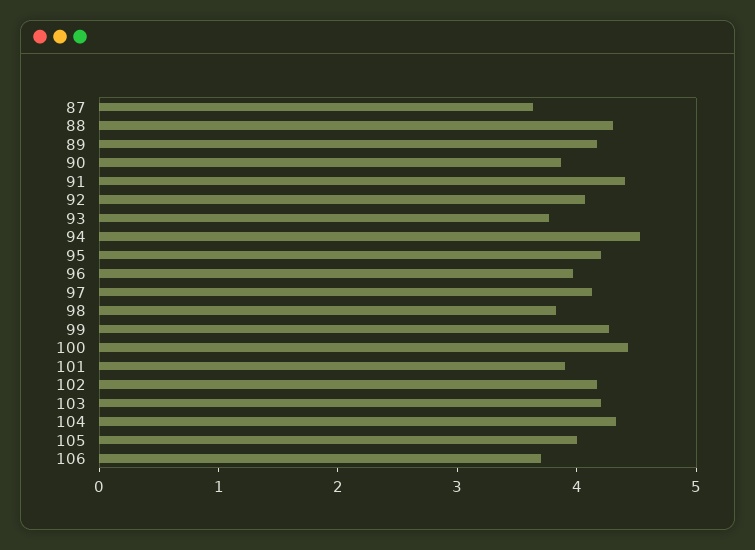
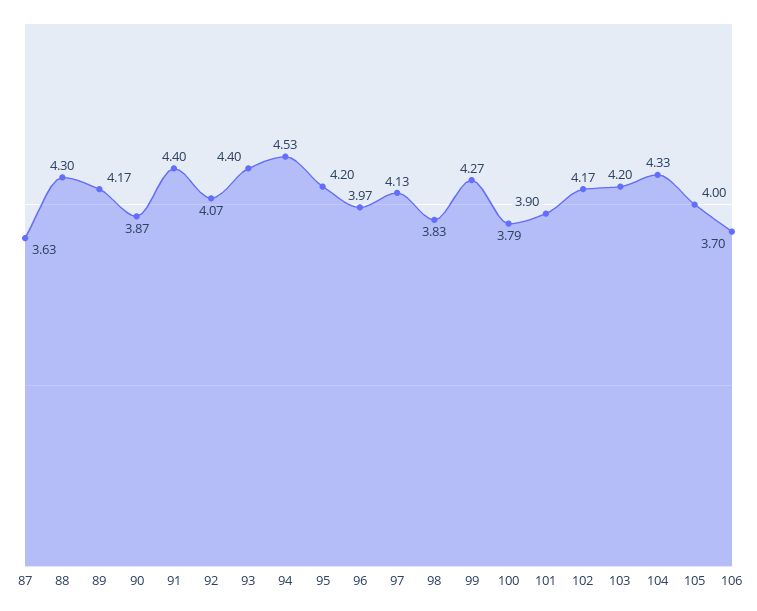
  {
    "87": 3.63,
    "88": 4.3,
    "89": 4.17,
    "90": 3.87,
    "91": 4.4,
    "92": 4.07,
-   "93": 3.8,
+   "93": 4.4,
    "94": 4.53,
    "95": 4.2,
    "96": 3.97,
    "97": 4.13,
    "98": 3.83,
    "99": 4.27,
-   "100": 4.4,
+   "100": 3.79,
    "101": 3.9,
    "102": 4.17,
    "103": 4.2,
    "104": 4.33,
    "105": 4,
    "106": 3.7
  }

